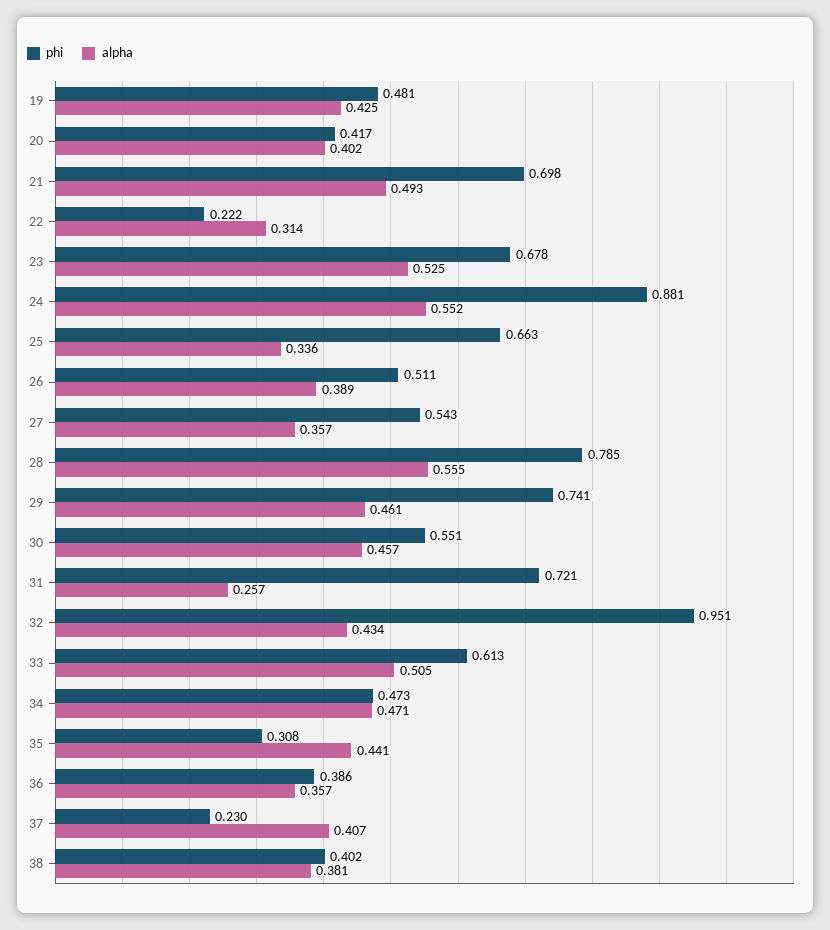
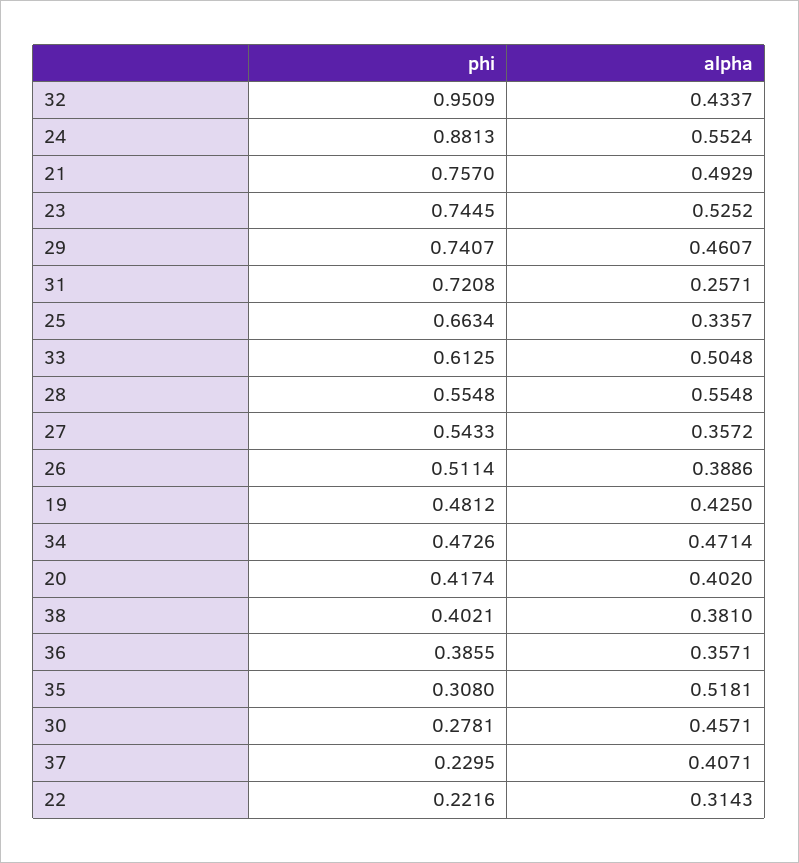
  {
    "phi": {
      "19": 0.4812,
      "20": 0.4174,
-     "21": 0.698,
+     "21": 0.757,
      "22": 0.2216,
-     "23": 0.678,
+     "23": 0.7445,
      "24": 0.8813,
      "25": 0.6634,
      "26": 0.5114,
      "27": 0.5433,
-     "28": 0.785,
+     "28": 0.5548,
      "29": 0.7407,
-     "30": 0.551,
+     "30": 0.2781,
      "31": 0.7208,
      "32": 0.9509,
      "33": 0.6125,
      "34": 0.4726,
      "35": 0.308,
      "36": 0.3855,
      "37": 0.2295,
      "38": 0.4021
    },
    "alpha": {
      "19": 0.425,
      "20": 0.402,
      "21": 0.4929,
      "22": 0.3143,
      "23": 0.5252,
      "24": 0.5524,
      "25": 0.3357,
      "26": 0.3886,
      "27": 0.3572,
      "28": 0.5548,
      "29": 0.4607,
      "30": 0.4571,
      "31": 0.2571,
      "32": 0.4337,
      "33": 0.5048,
      "34": 0.4714,
-     "35": 0.441,
+     "35": 0.5181,
      "36": 0.3571,
      "37": 0.4071,
      "38": 0.381
    }
  }

